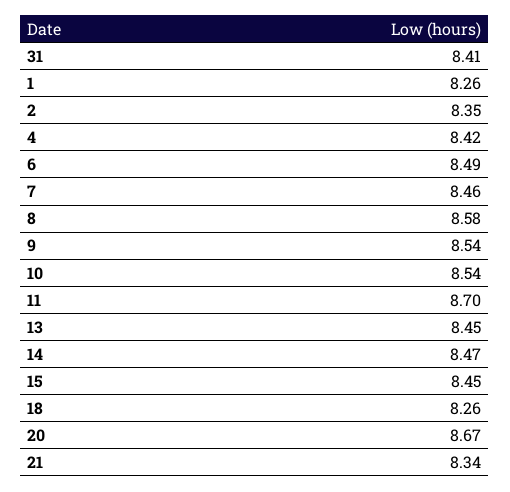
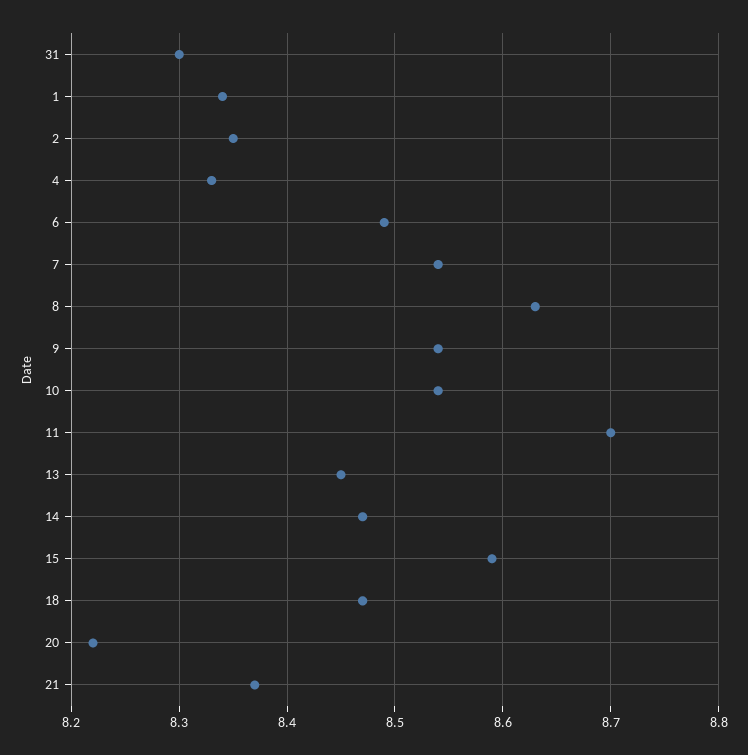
  {
-   "31": 8.41,
+   "31": 8.3,
-   "1": 8.26,
+   "1": 8.34,
    "2": 8.35,
-   "4": 8.42,
+   "4": 8.33,
    "6": 8.49,
-   "7": 8.46,
+   "7": 8.54,
-   "8": 8.58,
+   "8": 8.63,
    "9": 8.54,
    "10": 8.54,
    "11": 8.7,
    "13": 8.45,
    "14": 8.47,
-   "15": 8.45,
+   "15": 8.59,
-   "18": 8.26,
+   "18": 8.47,
-   "20": 8.67,
+   "20": 8.22,
-   "21": 8.34
+   "21": 8.37
  }

